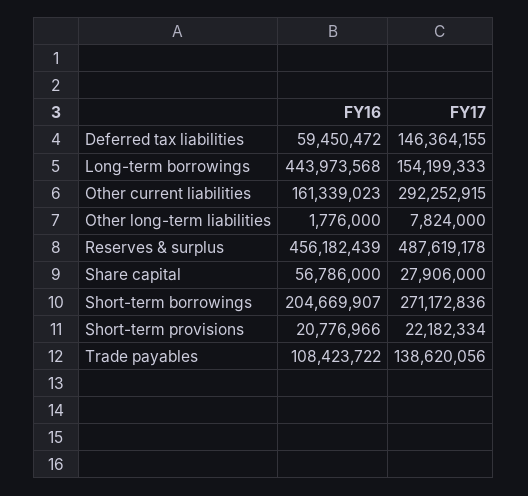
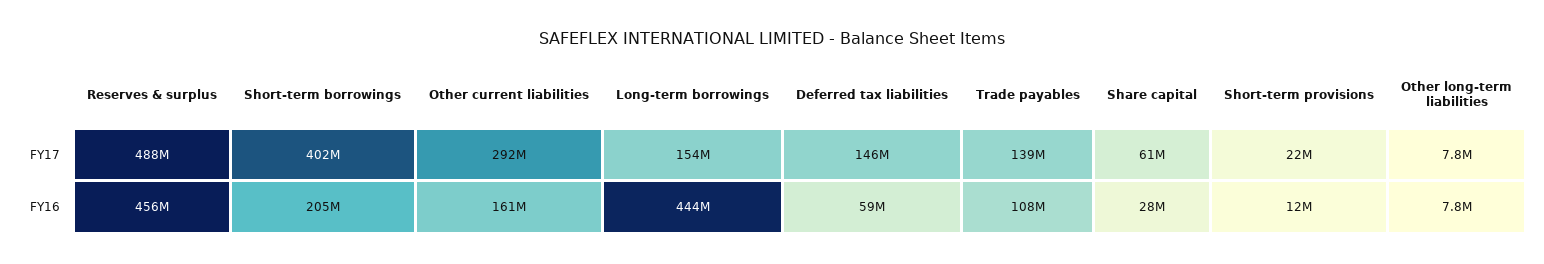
  {
    "FY16": {
      "Deferred tax liabilities": 59450472,
      "Long-term borrowings": 443973568,
      "Other current liabilities": 161339023,
-     "Other long-term liabilities": 1776000,
+     "Other long-term liabilities": 7800000,
      "Reserves & surplus": 456182439,
-     "Share capital": 56786000,
+     "Share capital": 28000000,
      "Short-term borrowings": 204669907,
-     "Short-term provisions": 20776966,
+     "Short-term provisions": 12000000,
      "Trade payables": 108423722
    },
    "FY17": {
      "Deferred tax liabilities": 146364155,
      "Long-term borrowings": 154199333,
      "Other current liabilities": 292252915,
      "Other long-term liabilities": 7824000,
      "Reserves & surplus": 487619178,
-     "Share capital": 27906000,
+     "Share capital": 61000000,
-     "Short-term borrowings": 271172836,
+     "Short-term borrowings": 402000000,
      "Short-term provisions": 22182334,
      "Trade payables": 138620056
    }
  }

